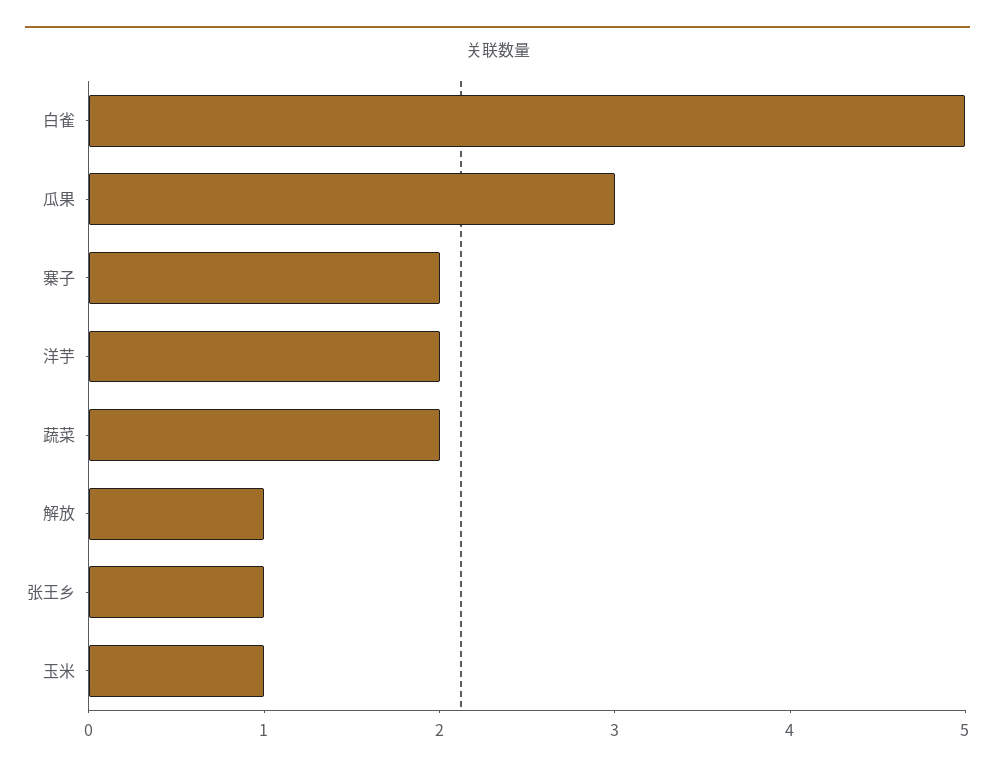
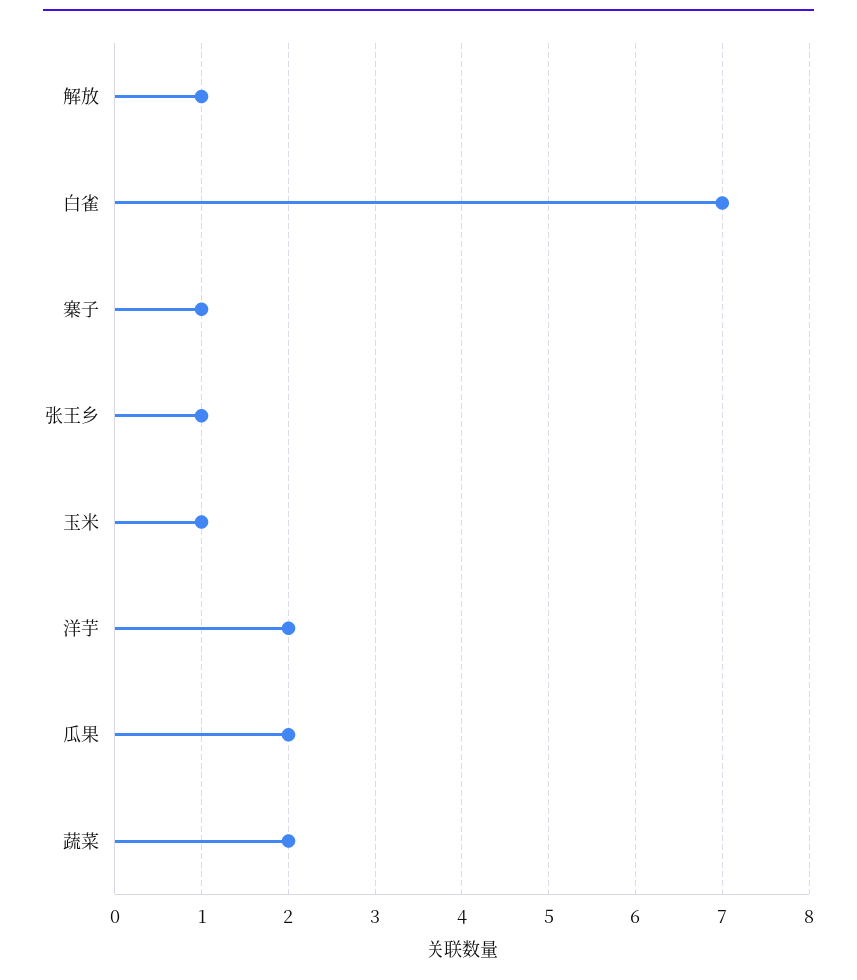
  {
-   "白雀": 5,
+   "白雀": 7,
-   "瓜果": 3,
+   "瓜果": 2,
-   "寨子": 2,
+   "寨子": 1,
    "洋芋": 2,
    "蔬菜": 2,
    "解放": 1,
    "张王乡": 1,
    "玉米": 1
  }

